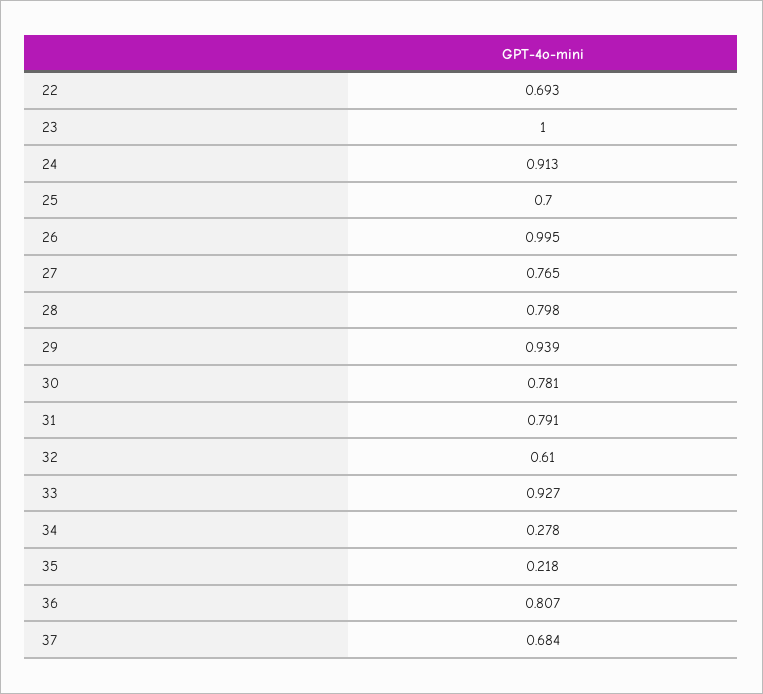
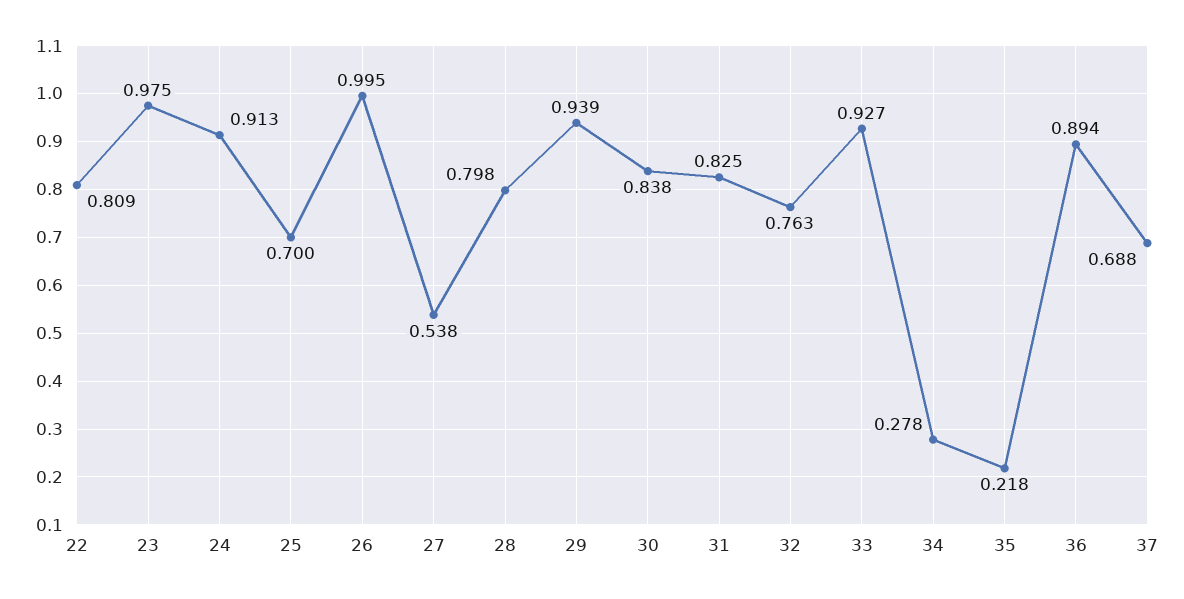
  {
-   "22": 0.693,
+   "22": 0.809,
-   "23": 1,
+   "23": 0.975,
    "24": 0.913,
    "25": 0.7,
    "26": 0.995,
-   "27": 0.765,
+   "27": 0.538,
    "28": 0.798,
    "29": 0.939,
-   "30": 0.781,
+   "30": 0.838,
-   "31": 0.791,
+   "31": 0.825,
-   "32": 0.61,
+   "32": 0.763,
    "33": 0.927,
    "34": 0.278,
    "35": 0.218,
-   "36": 0.807,
+   "36": 0.894,
-   "37": 0.684
+   "37": 0.688
  }

